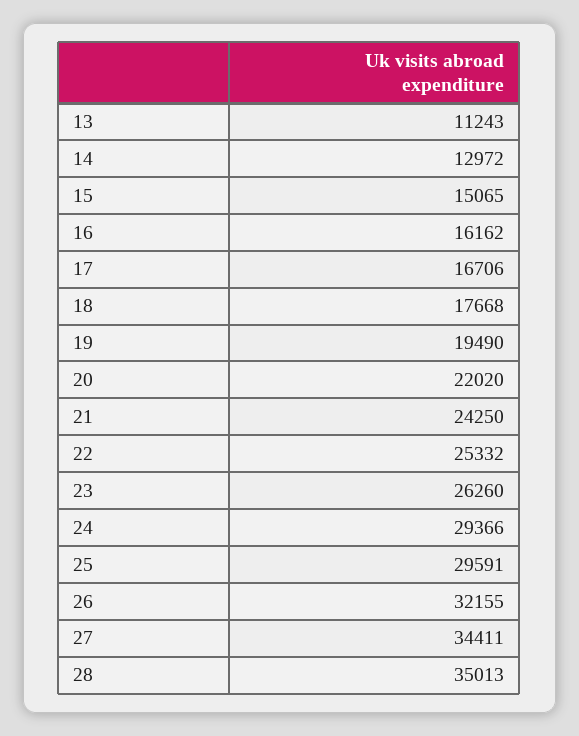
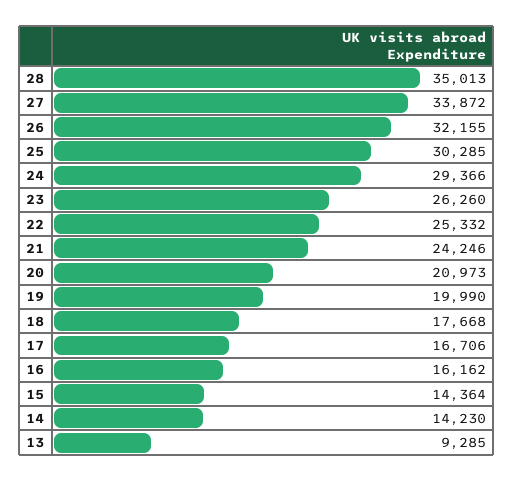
  {
-   "13": 11243,
+   "13": 9285,
-   "14": 12972,
+   "14": 14230,
-   "15": 15065,
+   "15": 14364,
    "16": 16162,
    "17": 16706,
    "18": 17668,
-   "19": 19490,
+   "19": 19990,
-   "20": 22020,
+   "20": 20973,
-   "21": 24250,
+   "21": 24246,
    "22": 25332,
    "23": 26260,
    "24": 29366,
-   "25": 29591,
+   "25": 30285,
    "26": 32155,
-   "27": 34411,
+   "27": 33872,
    "28": 35013
  }

